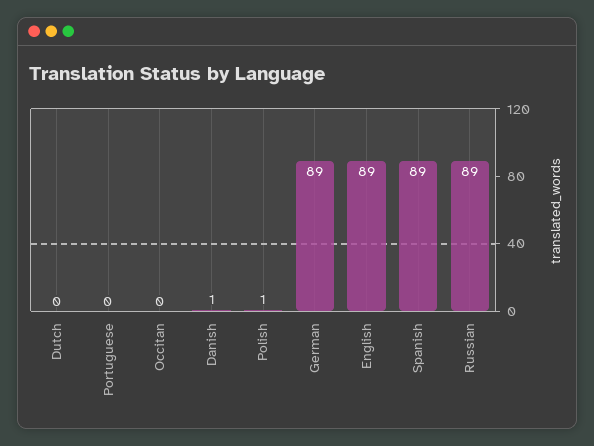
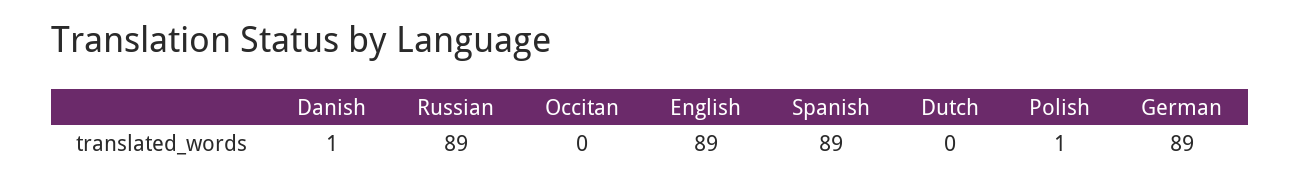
  {
    "Dutch": 0,
-   "Portuguese": 0,
    "Occitan": 0,
    "Danish": 1,
    "Polish": 1,
    "German": 89,
    "English": 89,
    "Spanish": 89,
    "Russian": 89
  }

